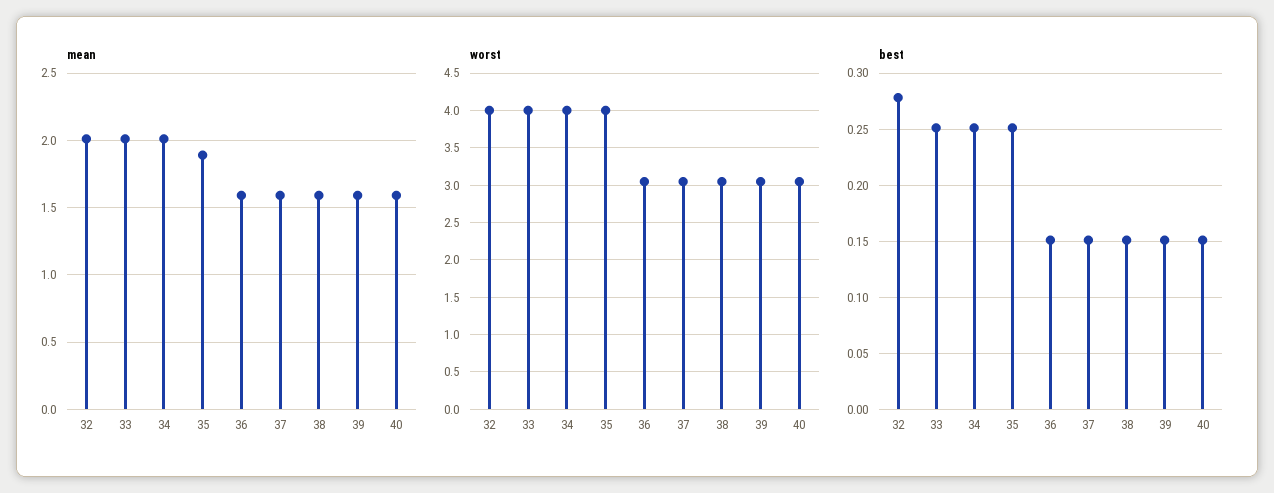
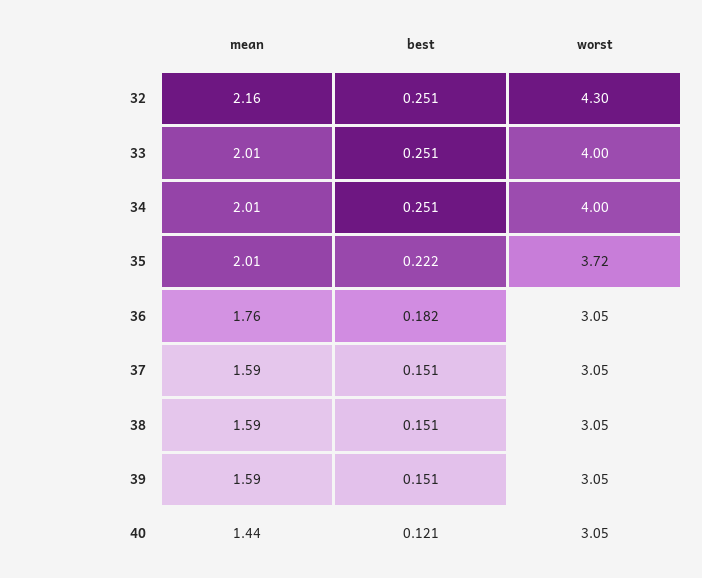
  {
    "mean": {
-     "32": 2,
+     "32": 2.16,
      "33": 2.01,
      "34": 2.01,
-     "35": 1.9,
+     "35": 2.01,
-     "36": 1.6,
+     "36": 1.76,
      "37": 1.59,
      "38": 1.59,
      "39": 1.59,
-     "40": 1.6
+     "40": 1.44
    },
    "worst": {
-     "32": 4,
+     "32": 4.3,
      "33": 4,
      "34": 4,
-     "35": 4,
+     "35": 3.72,
      "36": 3.05,
      "37": 3.05,
      "38": 3.05,
      "39": 3.05,
      "40": 3.05
    },
    "best": {
-     "32": 0.28,
+     "32": 0.251,
      "33": 0.251,
      "34": 0.251,
-     "35": 0.25,
+     "35": 0.222,
-     "36": 0.15,
+     "36": 0.182,
      "37": 0.151,
      "38": 0.151,
      "39": 0.151,
-     "40": 0.15
+     "40": 0.121
    }
  }

